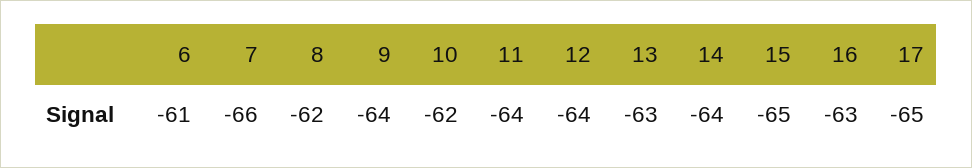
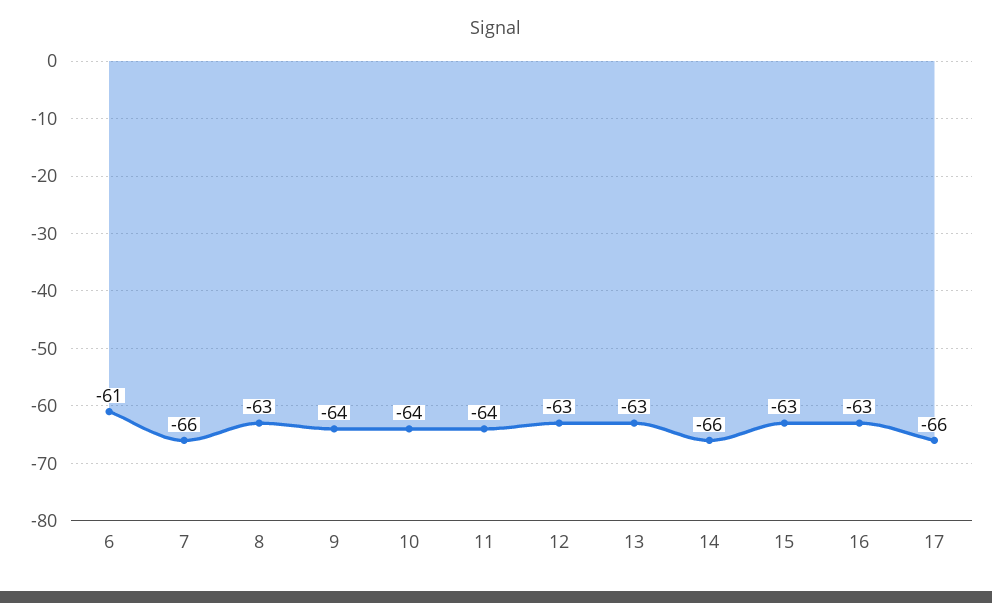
  {
    "6": -61,
    "7": -66,
-   "8": -62,
+   "8": -63,
    "9": -64,
-   "10": -62,
+   "10": -64,
    "11": -64,
-   "12": -64,
+   "12": -63,
    "13": -63,
-   "14": -64,
+   "14": -66,
-   "15": -65,
+   "15": -63,
    "16": -63,
-   "17": -65
+   "17": -66
  }

